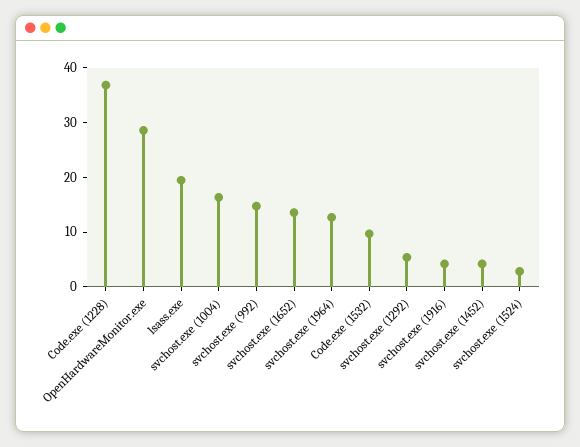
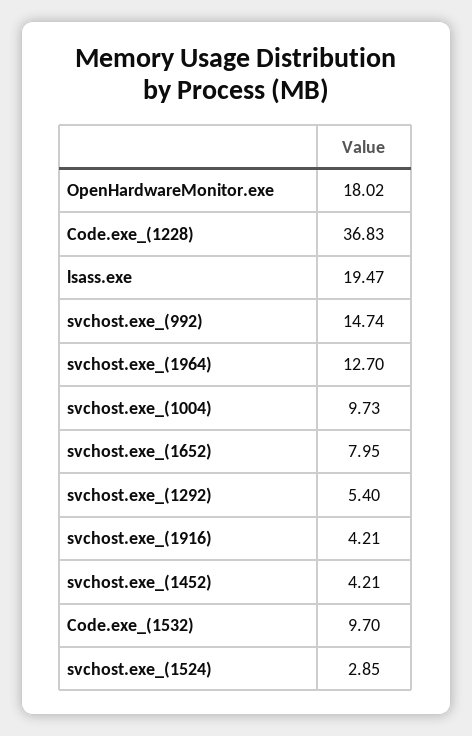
  {
    "Code.exe (1228)": 36.83,
-   "OpenHardwareMonitor.exe": 28,
+   "OpenHardwareMonitor.exe": 18.02,
    "lsass.exe": 19.47,
-   "svchost.exe (1004)": 16,
+   "svchost.exe (1004)": 9.73,
    "svchost.exe (992)": 14.74,
-   "svchost.exe (1652)": 14,
+   "svchost.exe (1652)": 7.95,
    "svchost.exe (1964)": 12.7,
    "Code.exe (1532)": 9.7,
    "svchost.exe (1292)": 5.4,
    "svchost.exe (1916)": 4.21,
    "svchost.exe (1452)": 4.21,
    "svchost.exe (1524)": 2.85
  }

